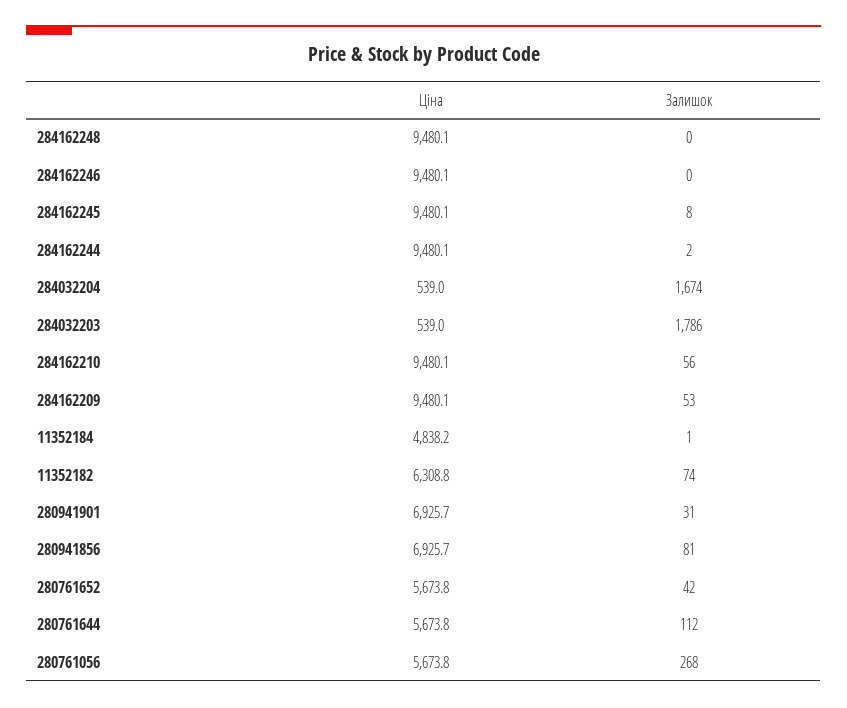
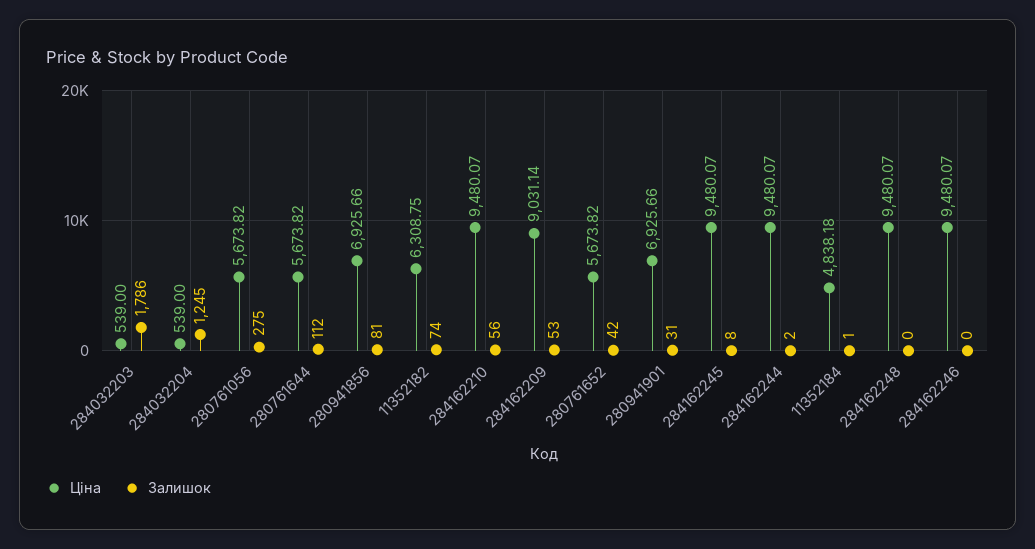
  {
    "Ціна": {
      "284162248": 9480.07,
      "284162246": 9480.07,
      "284162245": 9480.07,
      "284162244": 9480.07,
      "284032204": 539,
      "284032203": 539,
      "284162210": 9480.07,
-     "284162209": 9480.1,
+     "284162209": 9031.14,
      "11352184": 4838.18,
      "11352182": 6308.75,
      "280941901": 6925.66,
      "280941856": 6925.66,
      "280761652": 5673.82,
      "280761644": 5673.82,
      "280761056": 5673.82
    },
    "Залишок": {
      "284162248": 0,
      "284162246": 0,
      "284162245": 8,
      "284162244": 2,
-     "284032204": 1674,
+     "284032204": 1245,
      "284032203": 1786,
      "284162210": 56,
      "284162209": 53,
      "11352184": 1,
      "11352182": 74,
      "280941901": 31,
      "280941856": 81,
      "280761652": 42,
      "280761644": 112,
-     "280761056": 268
+     "280761056": 275
    }
  }

